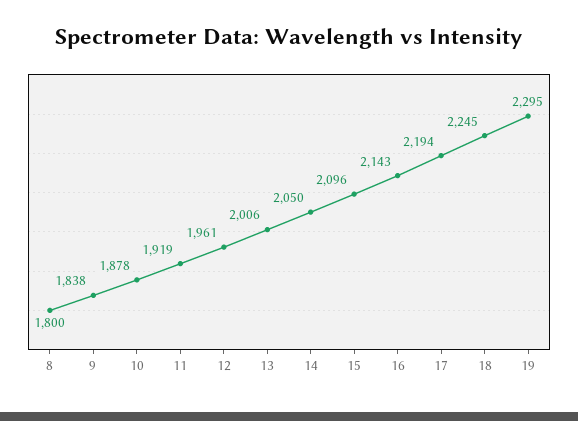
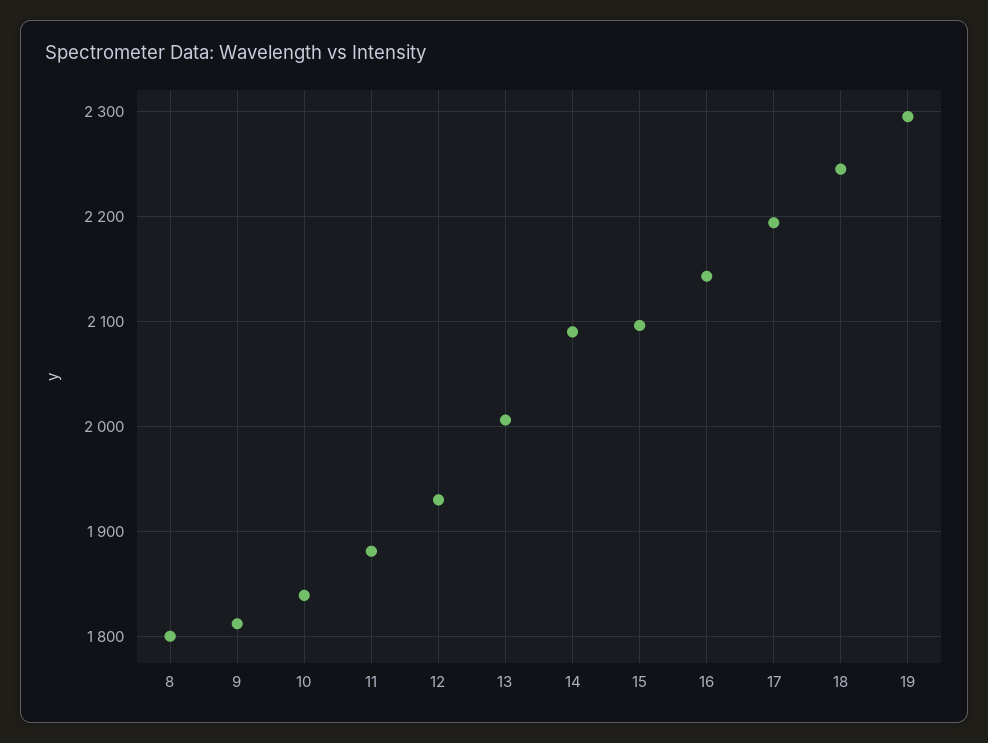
  {
    "8": 1800,
-   "9": 1838,
+   "9": 1810,
-   "10": 1878,
+   "10": 1840,
-   "11": 1919,
+   "11": 1880,
-   "12": 1961,
+   "12": 1930,
    "13": 2006,
-   "14": 2050,
+   "14": 2090,
    "15": 2096,
    "16": 2143,
    "17": 2194,
    "18": 2245,
    "19": 2295
  }

